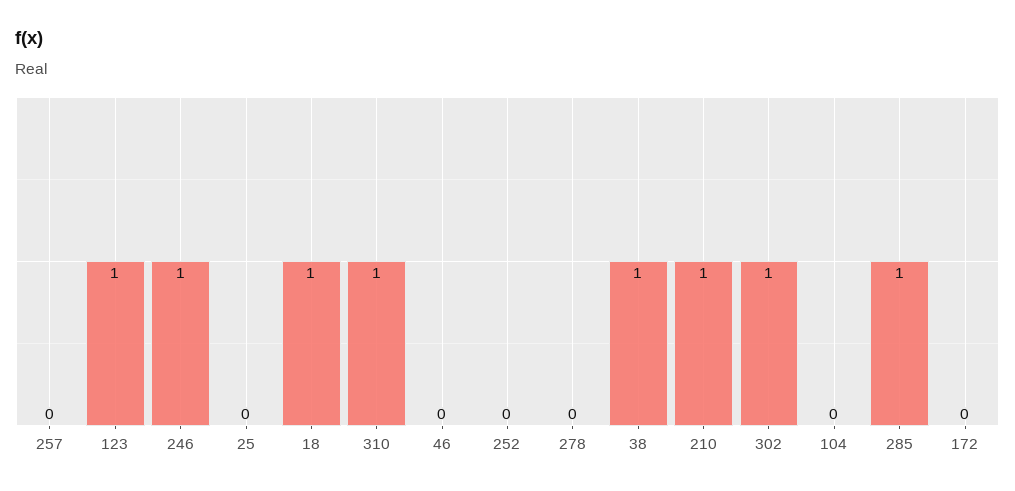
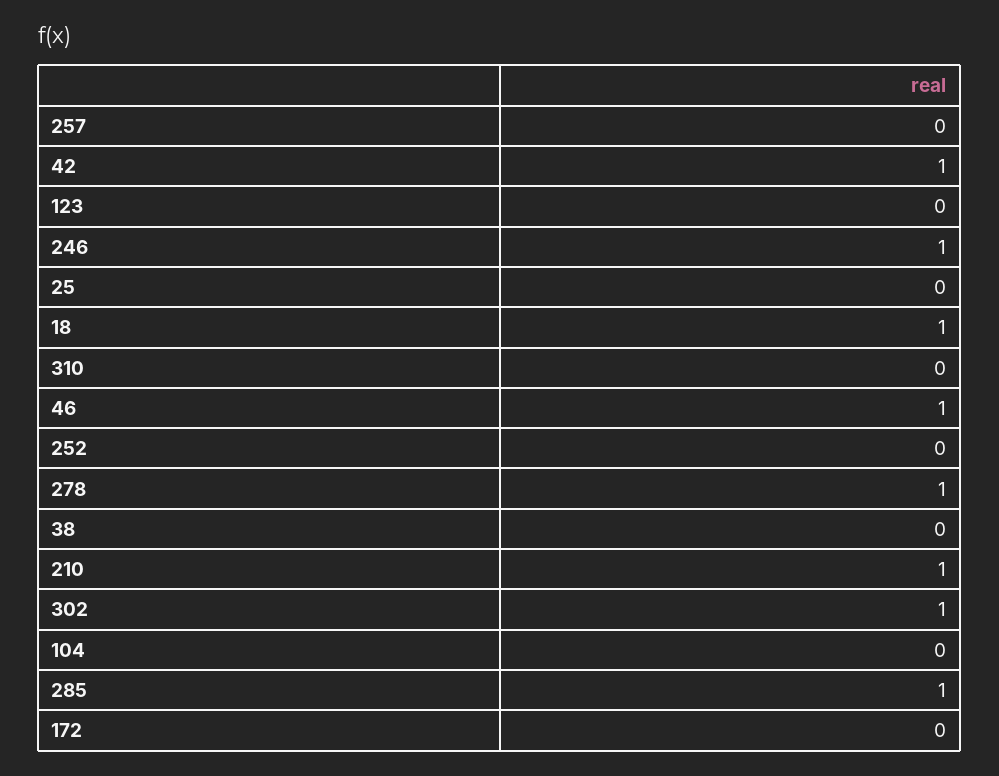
  {
    "257": 0,
-   "123": 1,
+   "123": 0,
    "246": 1,
    "25": 0,
    "18": 1,
-   "310": 1,
+   "310": 0,
-   "46": 0,
+   "46": 1,
    "252": 0,
-   "278": 0,
+   "278": 1,
-   "38": 1,
+   "38": 0,
    "210": 1,
    "302": 1,
    "104": 0,
    "285": 1,
-   "172": 0
+   "172": 0,
+   "42": 1
  }

